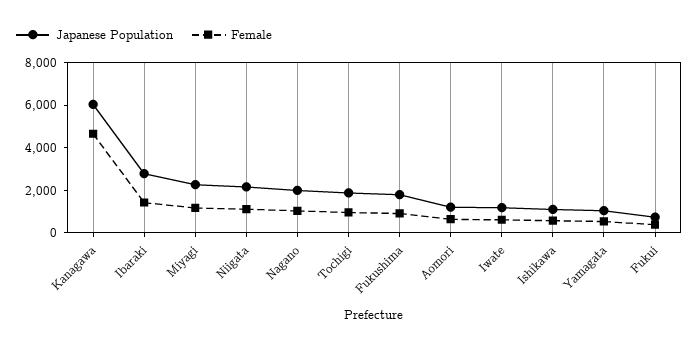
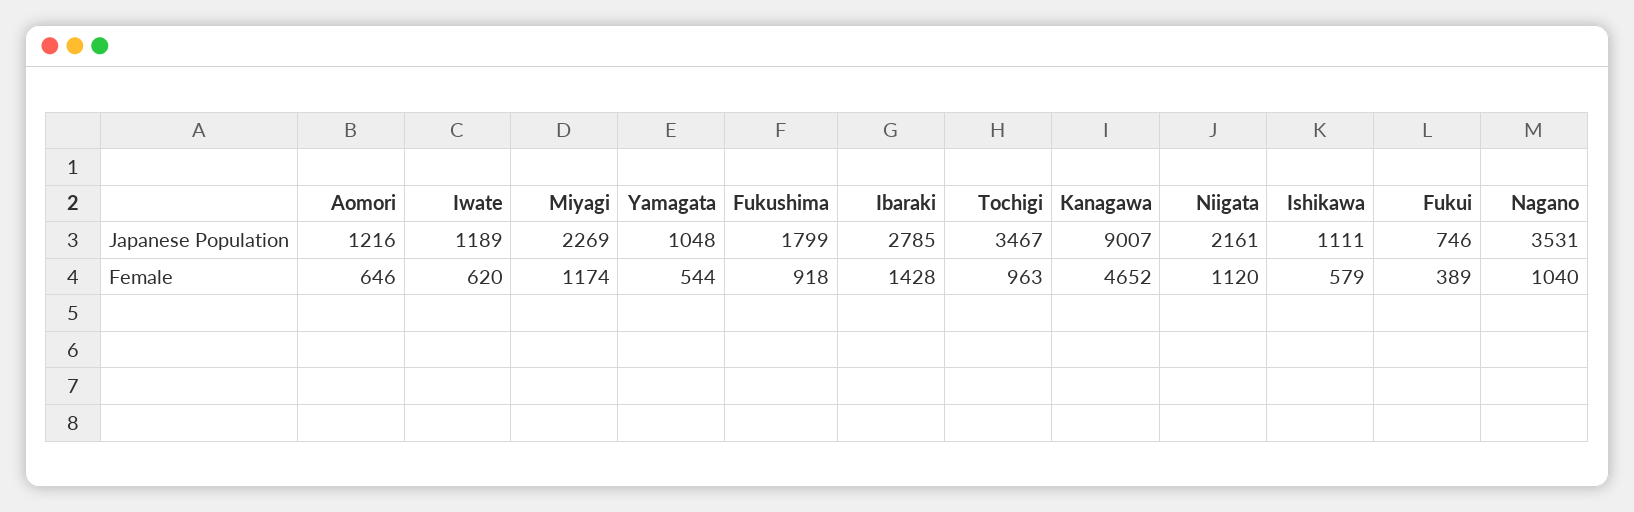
  {
    "Japanese Population": {
-     "Kanagawa": 6000,
+     "Kanagawa": 9007,
      "Ibaraki": 2785,
      "Miyagi": 2269,
      "Niigata": 2161,
-     "Nagano": 2000,
+     "Nagano": 3531,
-     "Tochigi": 2000,
+     "Tochigi": 3467,
      "Fukushima": 1799,
      "Aomori": 1216,
      "Iwate": 1189,
      "Ishikawa": 1111,
      "Yamagata": 1048,
      "Fukui": 746
    },
    "Female": {
      "Kanagawa": 4652,
      "Ibaraki": 1428,
      "Miyagi": 1174,
      "Niigata": 1120,
      "Nagano": 1040,
      "Tochigi": 963,
      "Fukushima": 918,
      "Aomori": 646,
      "Iwate": 620,
      "Ishikawa": 579,
      "Yamagata": 544,
      "Fukui": 389
    }
  }

